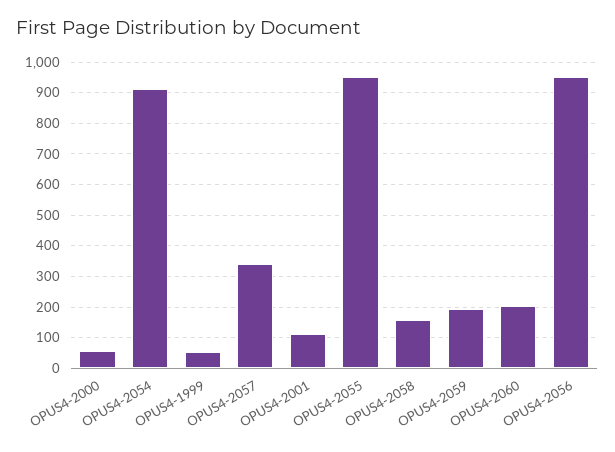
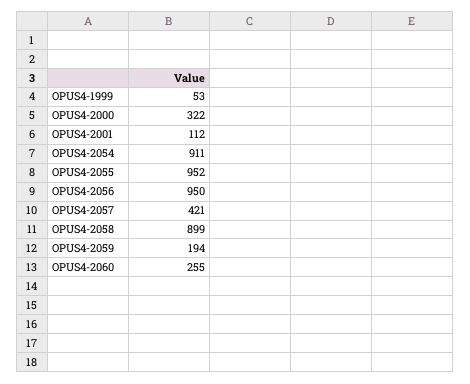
  {
-   "OPUS4-2000": 60,
+   "OPUS4-2000": 322,
    "OPUS4-2054": 911,
    "OPUS4-1999": 53,
-   "OPUS4-2057": 340,
+   "OPUS4-2057": 421,
    "OPUS4-2001": 112,
    "OPUS4-2055": 952,
-   "OPUS4-2058": 160,
+   "OPUS4-2058": 899,
    "OPUS4-2059": 194,
-   "OPUS4-2060": 200,
+   "OPUS4-2060": 255,
    "OPUS4-2056": 950
  }

